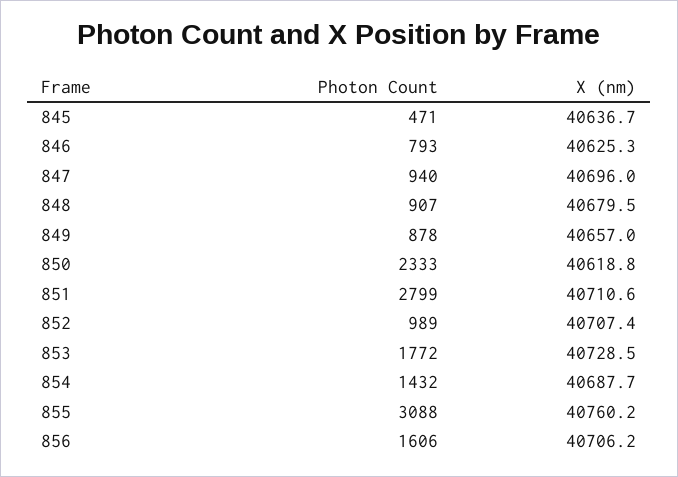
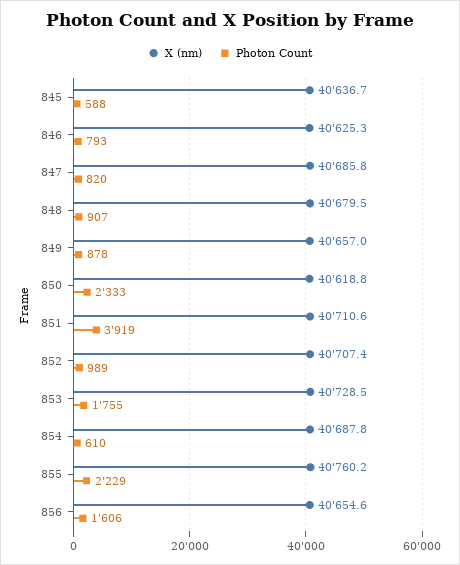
  {
    "Photon Count": {
-     "845": 471,
+     "845": 588,
      "846": 793,
-     "847": 940,
+     "847": 820,
      "848": 907,
      "849": 878,
      "850": 2333,
-     "851": 2799,
+     "851": 3919,
      "852": 989,
-     "853": 1772,
+     "853": 1755,
-     "854": 1432,
+     "854": 610,
-     "855": 3088,
+     "855": 2229,
      "856": 1606
    },
    "X (nm)": {
      "845": 40636.7,
      "846": 40625.3,
-     "847": 40696,
+     "847": 40685.8,
      "848": 40679.5,
      "849": 40657,
      "850": 40618.8,
      "851": 40710.6,
      "852": 40707.4,
      "853": 40728.5,
-     "854": 40687.7,
+     "854": 40687.8,
      "855": 40760.2,
-     "856": 40706.2
+     "856": 40654.6
    }
  }

